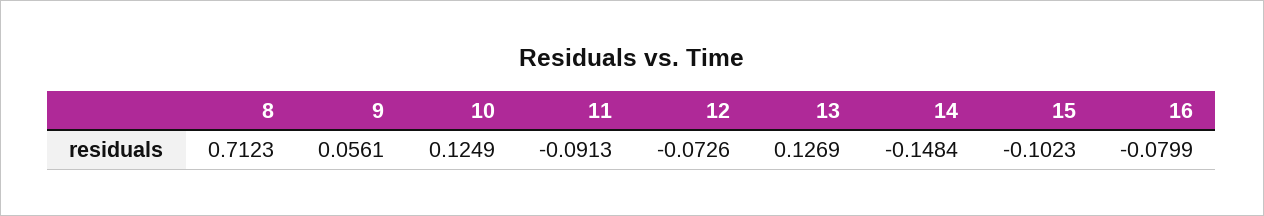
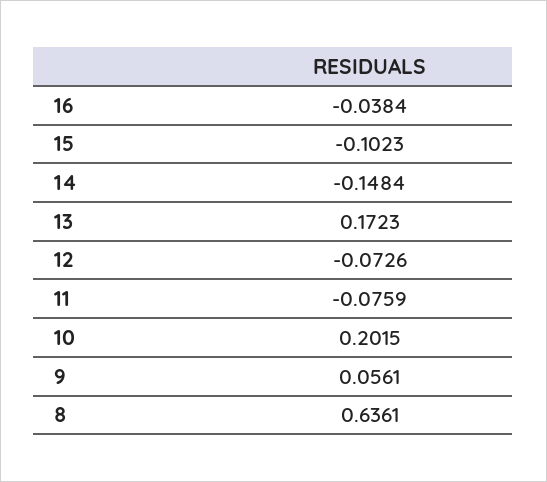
  {
-   "8": 0.7123,
+   "8": 0.6361,
    "9": 0.0561,
-   "10": 0.1249,
+   "10": 0.2015,
-   "11": -0.0913,
+   "11": -0.0759,
    "12": -0.0726,
-   "13": 0.1269,
+   "13": 0.1723,
    "14": -0.1484,
    "15": -0.1023,
-   "16": -0.0799
+   "16": -0.0384
  }

